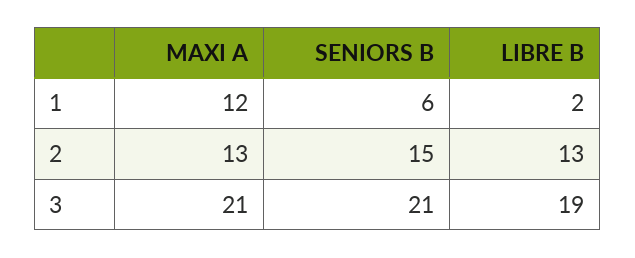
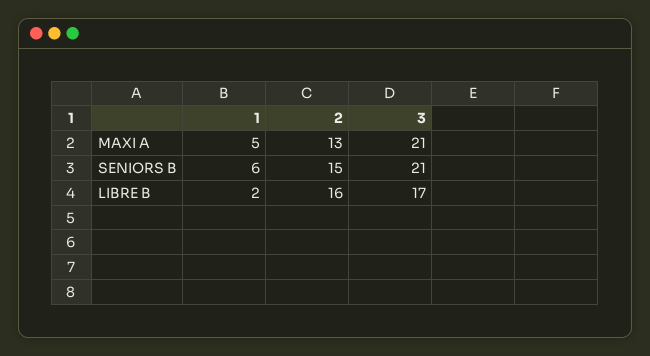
  {
    "MAXI A": {
-     "1": 12,
+     "1": 5,
      "2": 13,
      "3": 21
    },
    "SENIORS B": {
      "1": 6,
      "2": 15,
      "3": 21
    },
    "LIBRE B": {
      "1": 2,
-     "2": 13,
+     "2": 16,
-     "3": 19
+     "3": 17
    }
  }

